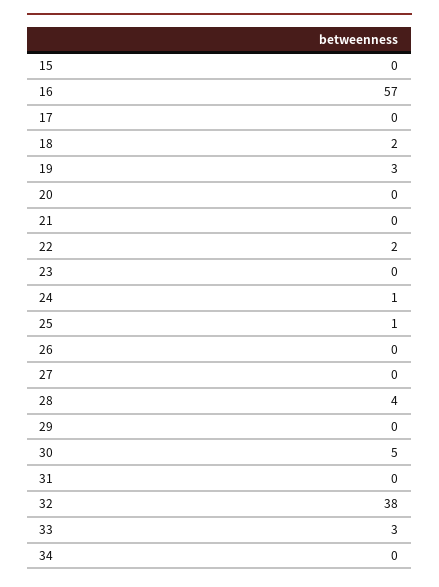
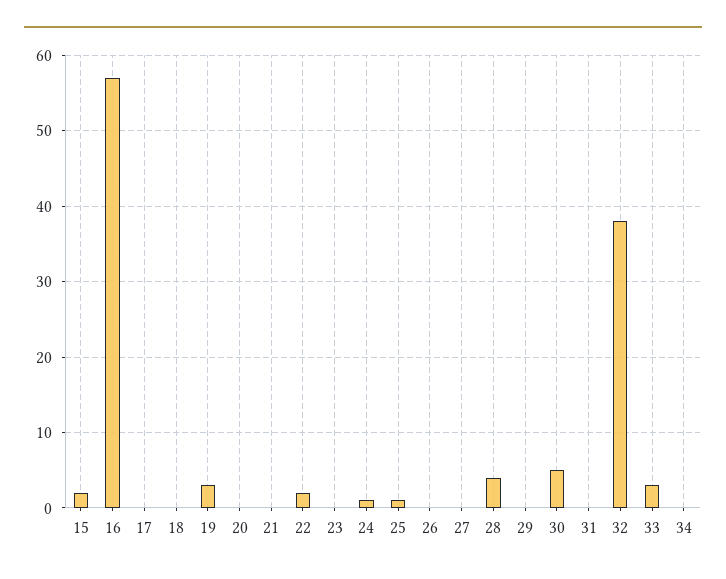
  {
-   "15": 0,
+   "15": 2,
    "16": 57,
    "17": 0,
-   "18": 2,
+   "18": 0,
    "19": 3,
    "20": 0,
    "21": 0,
    "22": 2,
    "23": 0,
    "24": 1,
    "25": 1,
    "26": 0,
    "27": 0,
    "28": 4,
    "29": 0,
    "30": 5,
    "31": 0,
    "32": 38,
    "33": 3,
    "34": 0
  }

